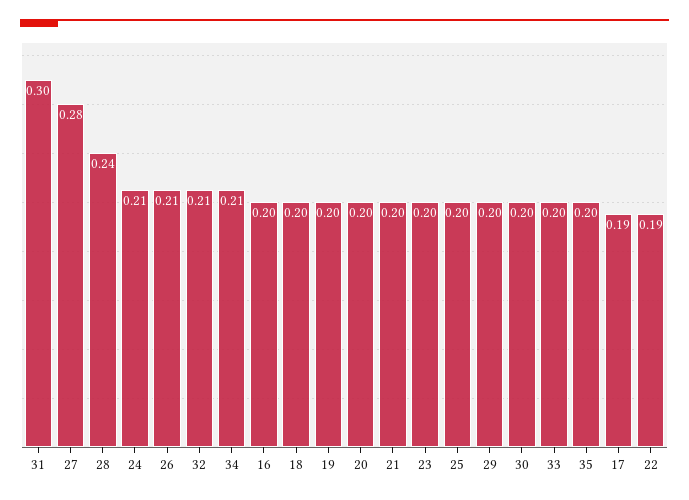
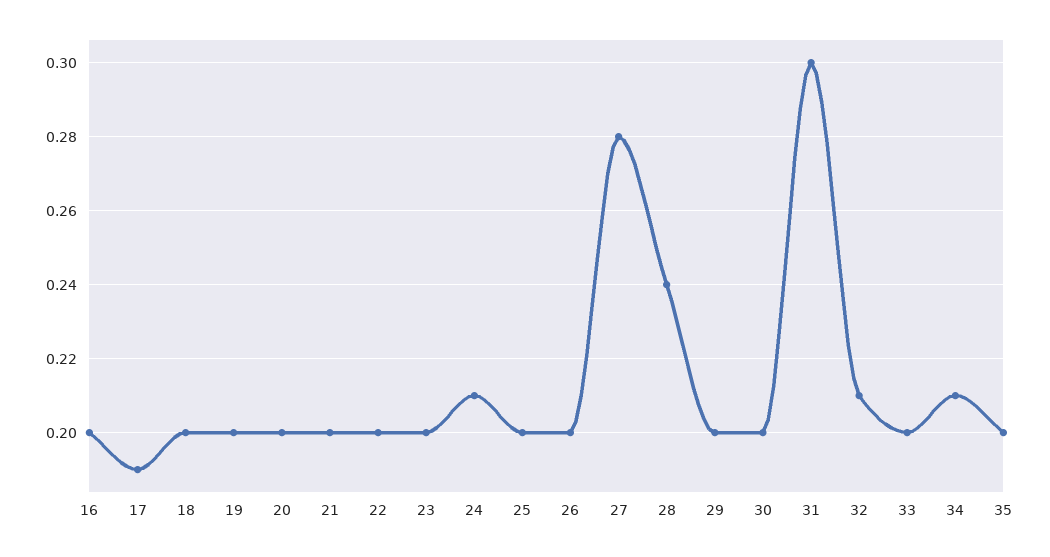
  {
    "31": 0.3,
    "27": 0.28,
    "28": 0.24,
    "24": 0.21,
-   "26": 0.21,
+   "26": 0.2,
    "32": 0.21,
    "34": 0.21,
    "16": 0.2,
    "18": 0.2,
    "19": 0.2,
    "20": 0.2,
    "21": 0.2,
    "23": 0.2,
    "25": 0.2,
    "29": 0.2,
    "30": 0.2,
    "33": 0.2,
    "35": 0.2,
    "17": 0.19,
-   "22": 0.19
+   "22": 0.2
  }

